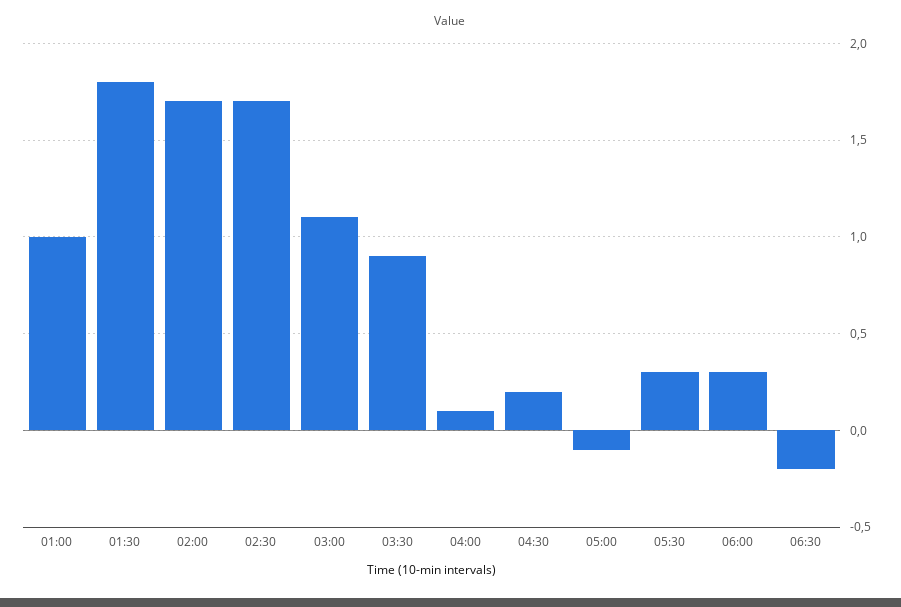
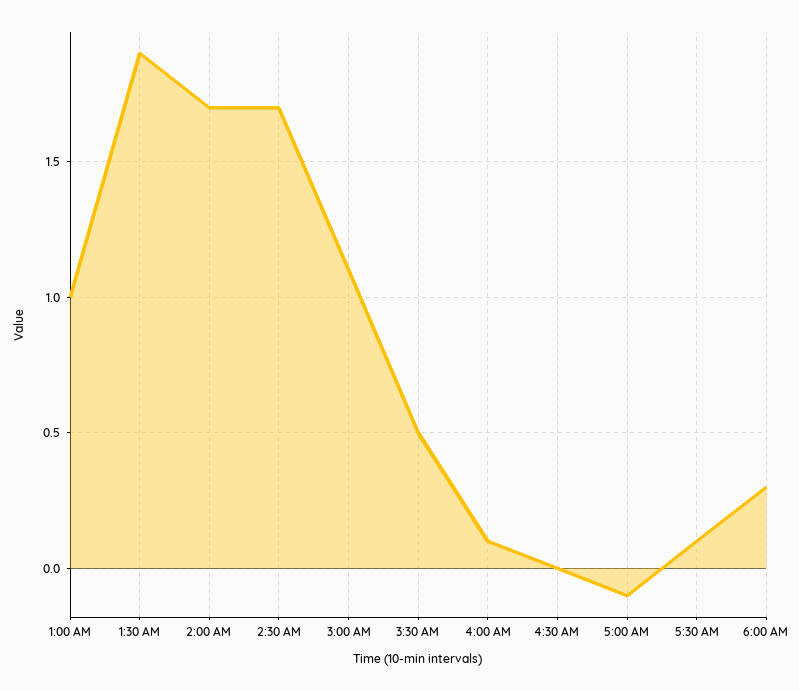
  {
    "01:00": 1,
-   "01:30": 1.8,
+   "01:30": 1.9,
    "02:00": 1.7,
    "02:30": 1.7,
    "03:00": 1.1,
-   "03:30": 0.9,
+   "03:30": 0.5,
    "04:00": 0.1,
-   "04:30": 0.2,
+   "04:30": 0,
    "05:00": -0.1,
-   "05:30": 0.3,
+   "05:30": 0.1,
-   "06:00": 0.3,
+   "06:00": 0.3
-   "06:30": -0.2
  }

